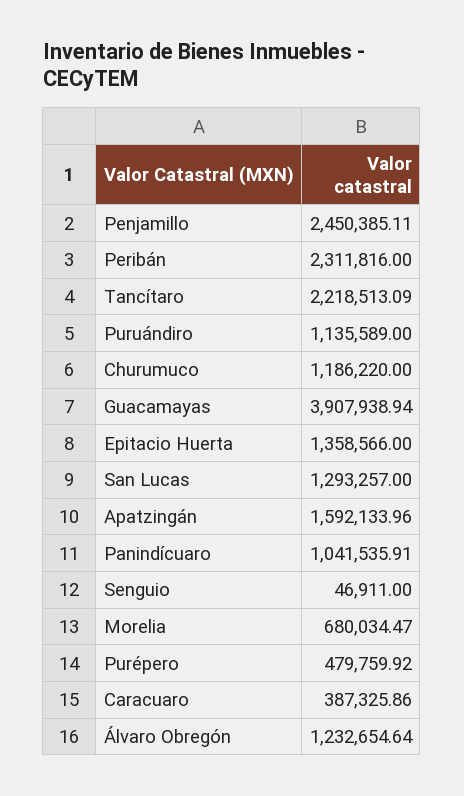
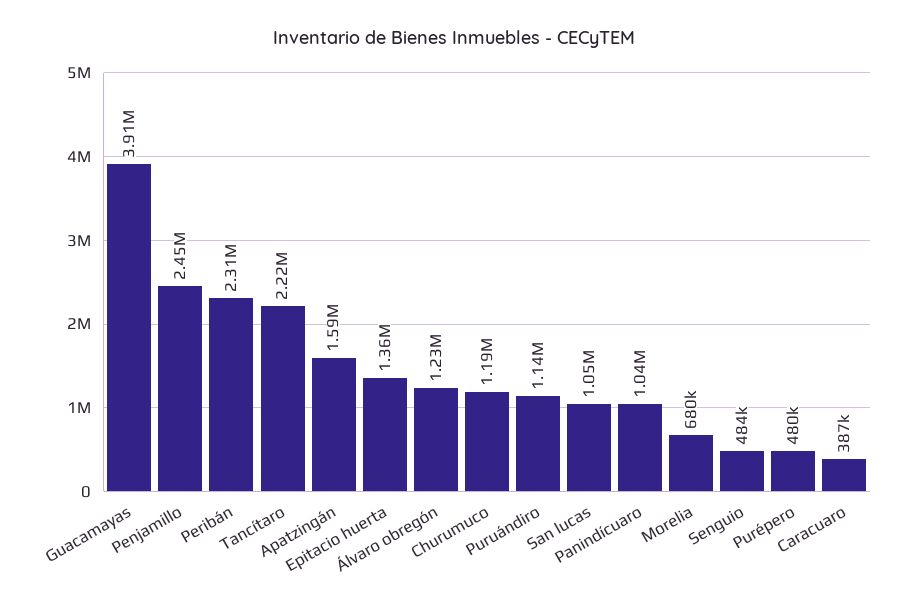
  {
    "Penjamillo": 2450385.11,
    "Peribán": 2311816,
    "Tancítaro": 2218513.09,
    "Puruándiro": 1135589,
    "Churumuco": 1186220,
    "Guacamayas": 3907938.94,
    "Epitacio Huerta": 1358566,
-   "San Lucas": 1293257,
+   "San Lucas": 1050000,
    "Apatzingán": 1592133.96,
    "Panindícuaro": 1041535.91,
-   "Senguio": 46911,
+   "Senguio": 484000,
    "Morelia": 680034.47,
    "Purépero": 479759.92,
    "Caracuaro": 387325.86,
    "Álvaro Obregón": 1232654.64
  }

